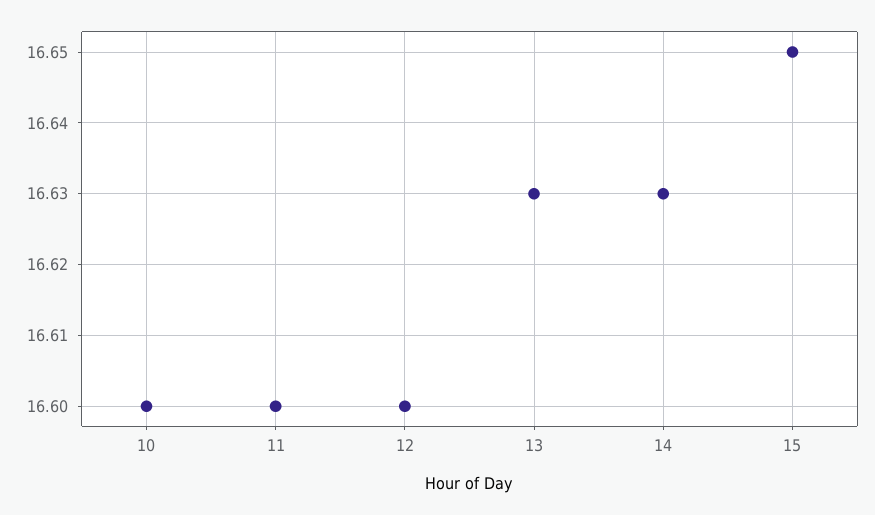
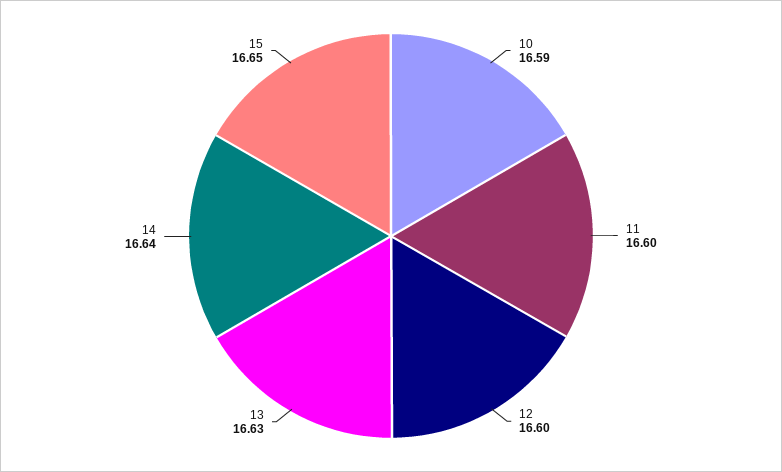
  {
-   "10": 16.6,
+   "10": 16.59,
    "11": 16.6,
    "12": 16.6,
    "13": 16.63,
-   "14": 16.63,
+   "14": 16.64,
    "15": 16.65
  }

